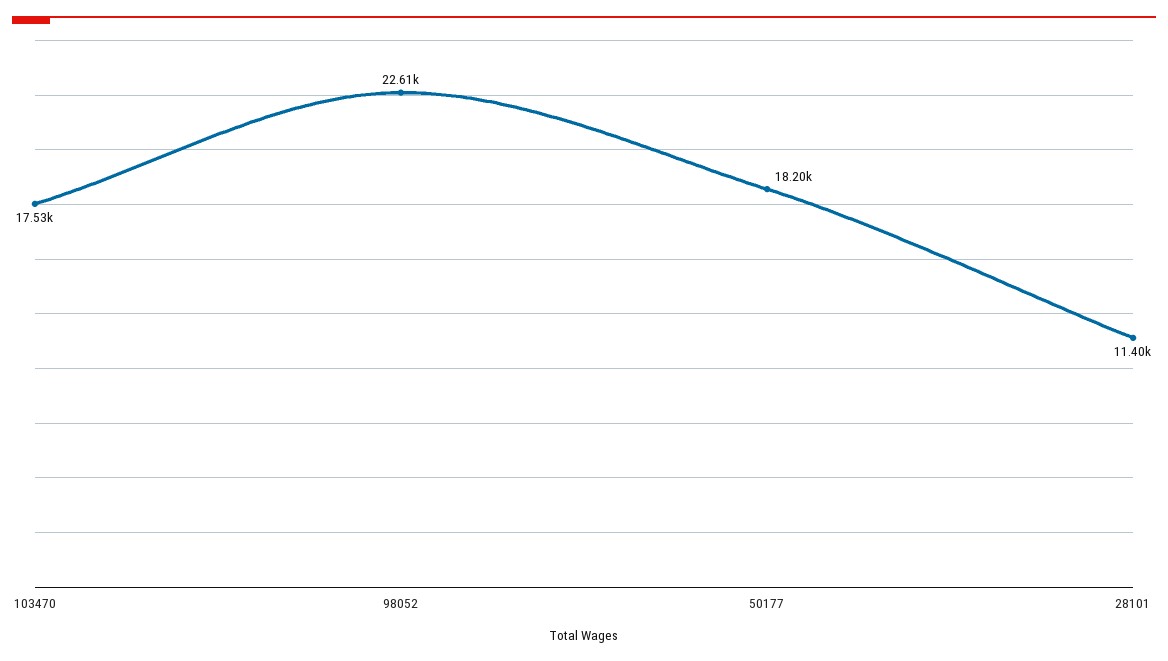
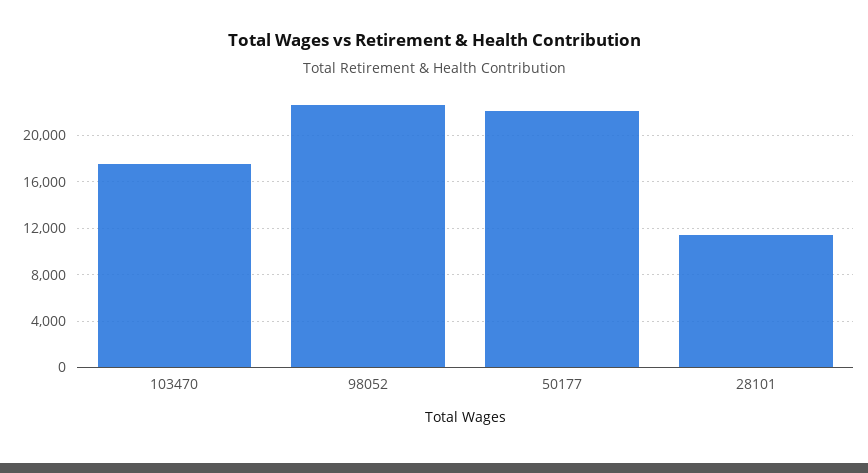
  {
    "103470": 17530,
    "98052": 22610,
-   "50177": 18200,
+   "50177": 22000,
    "28101": 11400
  }

